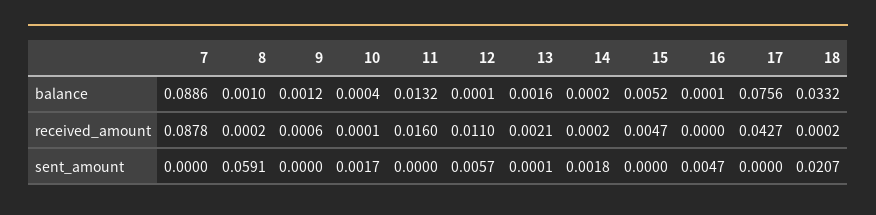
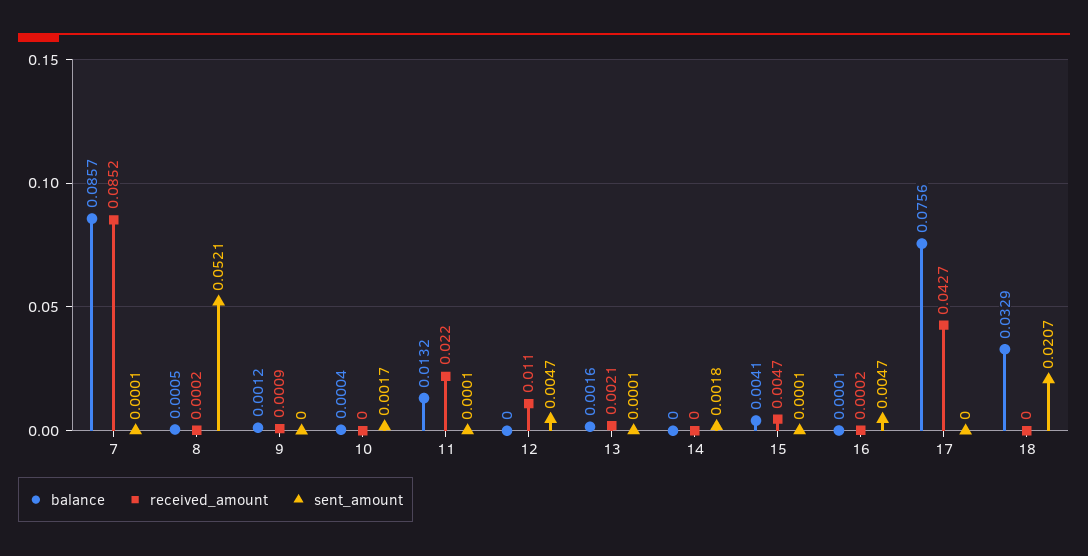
  {
    "balance": {
-     "7": 0.0886,
+     "7": 0.0857,
-     "8": 0.001,
+     "8": 0.0005,
      "9": 0.0012,
      "10": 0.0004,
      "11": 0.0132,
-     "12": 0.0001,
+     "12": 0,
      "13": 0.0016,
-     "14": 0.0002,
+     "14": 0,
-     "15": 0.0052,
+     "15": 0.0041,
      "16": 0.0001,
      "17": 0.0756,
-     "18": 0.0332
+     "18": 0.0329
    },
    "received_amount": {
-     "7": 0.0878,
+     "7": 0.0852,
      "8": 0.0002,
-     "9": 0.0006,
+     "9": 0.0009,
-     "10": 0.0001,
+     "10": 0,
-     "11": 0.016,
+     "11": 0.022,
      "12": 0.011,
      "13": 0.0021,
-     "14": 0.0002,
+     "14": 0,
      "15": 0.0047,
-     "16": 0,
+     "16": 0.0002,
      "17": 0.0427,
-     "18": 0.0002
+     "18": 0
    },
    "sent_amount": {
-     "7": 0,
+     "7": 0.0001,
-     "8": 0.0591,
+     "8": 0.0521,
      "9": 0,
      "10": 0.0017,
-     "11": 0,
+     "11": 0.0001,
-     "12": 0.0057,
+     "12": 0.0047,
      "13": 0.0001,
      "14": 0.0018,
-     "15": 0,
+     "15": 0.0001,
      "16": 0.0047,
      "17": 0,
      "18": 0.0207
    }
  }

